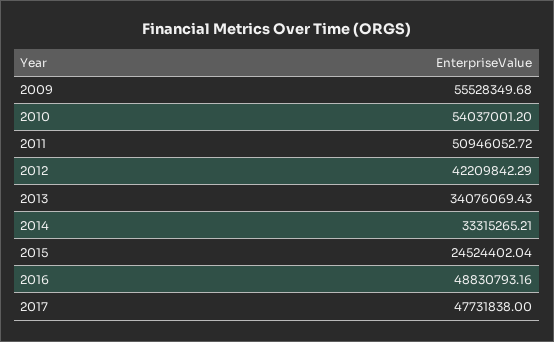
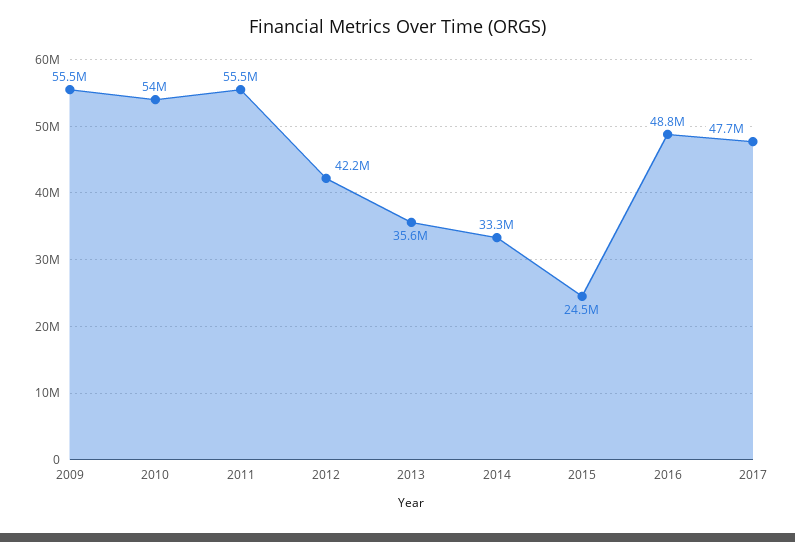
  {
    "2009": 55528349.68,
    "2010": 54037001.2,
-   "2011": 50946052.72,
+   "2011": 55500000,
    "2012": 42209842.29,
-   "2013": 34076069.43,
+   "2013": 35600000,
    "2014": 33315265.21,
    "2015": 24524402.04,
    "2016": 48830793.16,
    "2017": 47731838
  }

